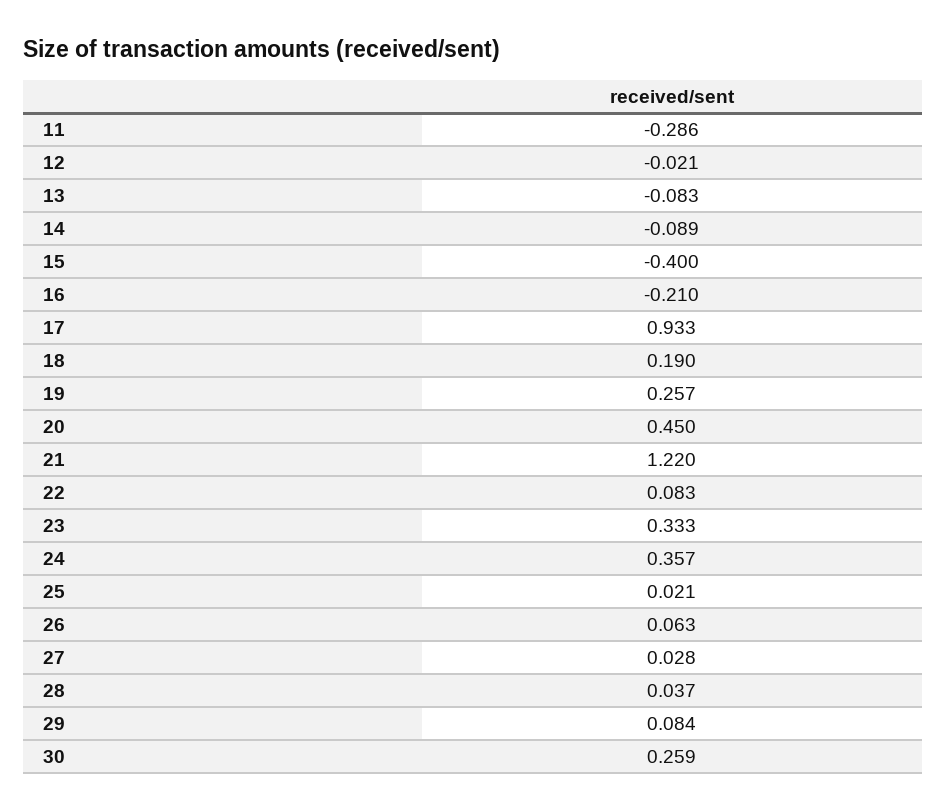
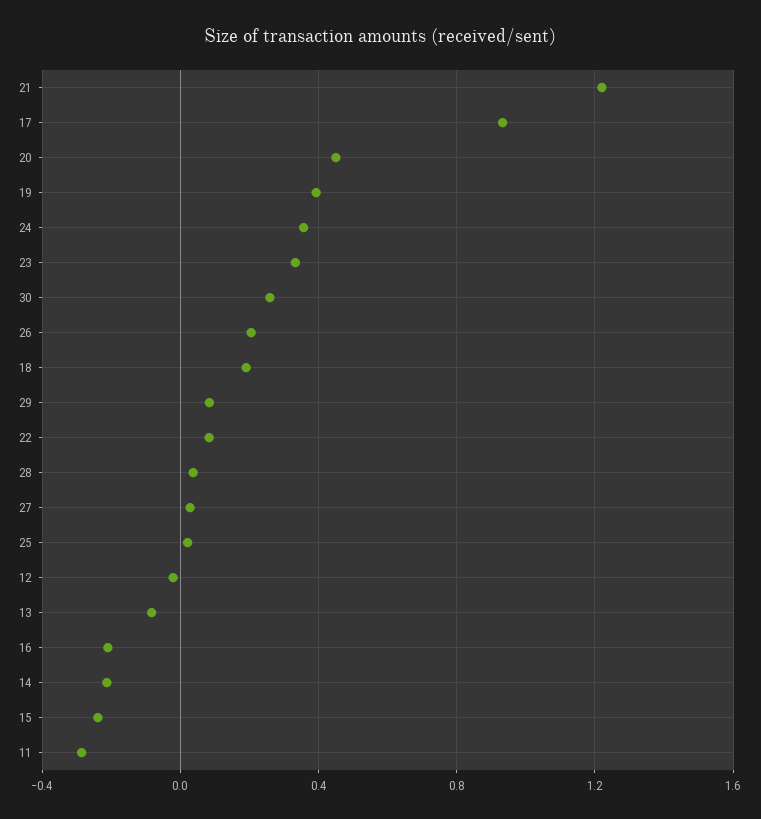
  {
    "11": -0.286,
    "12": -0.021,
    "13": -0.083,
-   "14": -0.089,
+   "14": -0.2,
-   "15": -0.4,
+   "15": -0.25,
    "16": -0.21,
    "17": 0.933,
    "18": 0.19,
-   "19": 0.257,
+   "19": 0.4,
    "20": 0.45,
    "21": 1.22,
    "22": 0.083,
    "23": 0.333,
    "24": 0.357,
    "25": 0.021,
-   "26": 0.063,
+   "26": 0.2,
    "27": 0.028,
    "28": 0.037,
    "29": 0.084,
    "30": 0.259
  }

